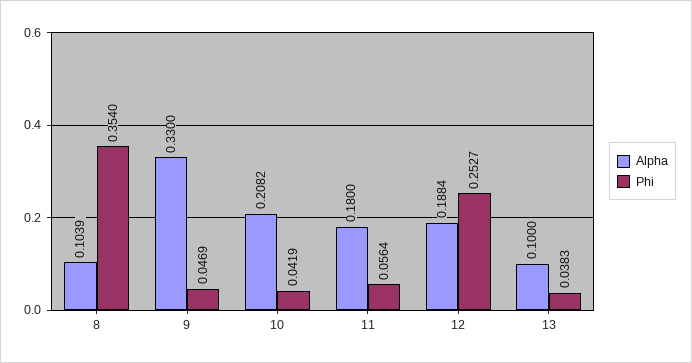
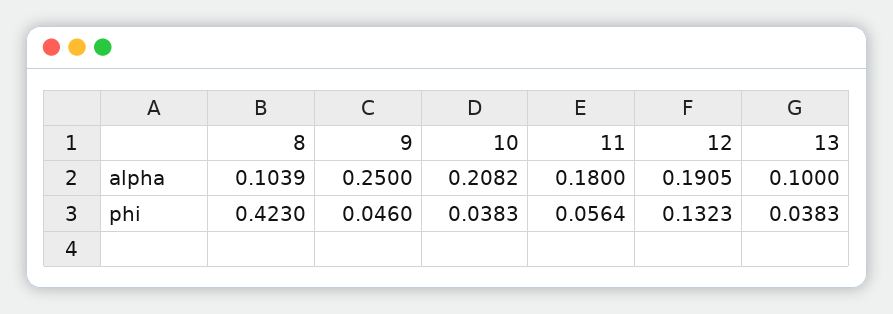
  {
    "Alpha": {
      "8": 0.1039,
-     "9": 0.33,
+     "9": 0.25,
      "10": 0.2082,
      "11": 0.18,
-     "12": 0.1884,
+     "12": 0.1905,
      "13": 0.1
    },
    "Phi": {
-     "8": 0.354,
+     "8": 0.423,
-     "9": 0.0469,
+     "9": 0.046,
-     "10": 0.0419,
+     "10": 0.0383,
      "11": 0.0564,
-     "12": 0.2527,
+     "12": 0.1323,
      "13": 0.0383
    }
  }

